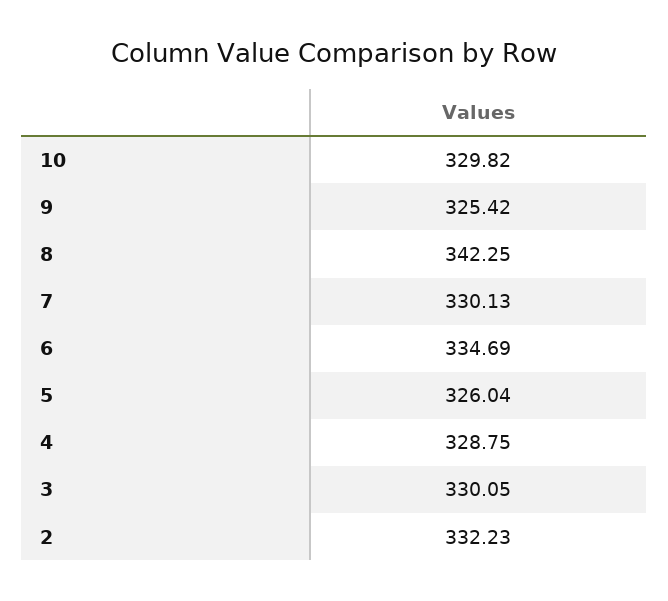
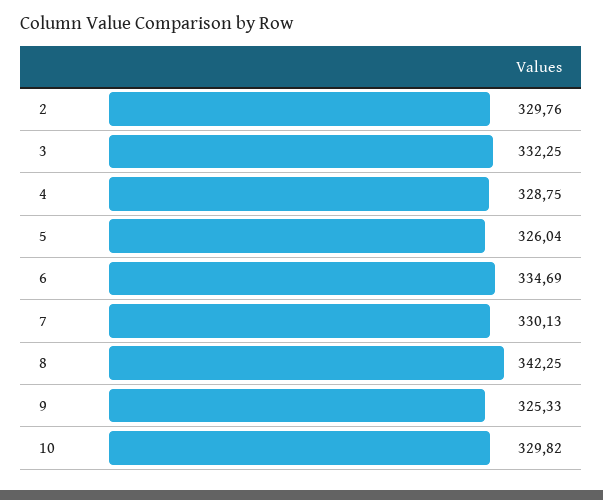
  {
    "10": 329.82,
-   "9": 325.42,
+   "9": 325.33,
    "8": 342.25,
    "7": 330.13,
    "6": 334.69,
    "5": 326.04,
    "4": 328.75,
-   "3": 330.05,
+   "3": 332.25,
-   "2": 332.23
+   "2": 329.76
  }

